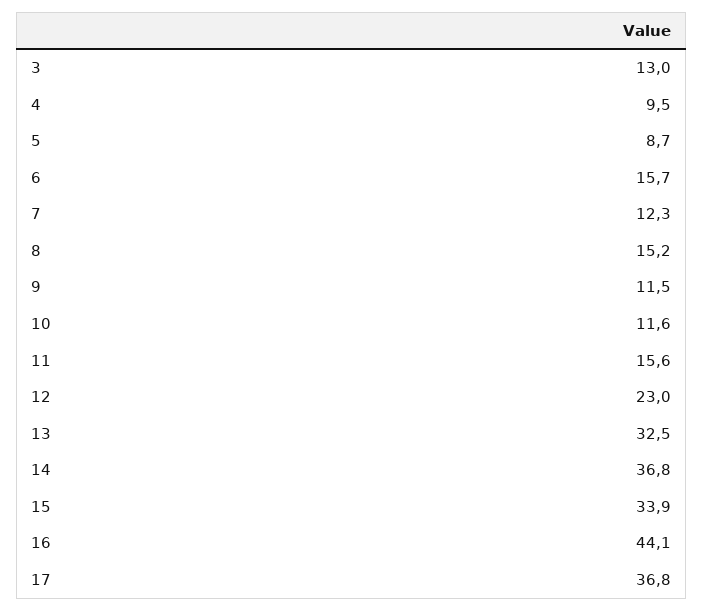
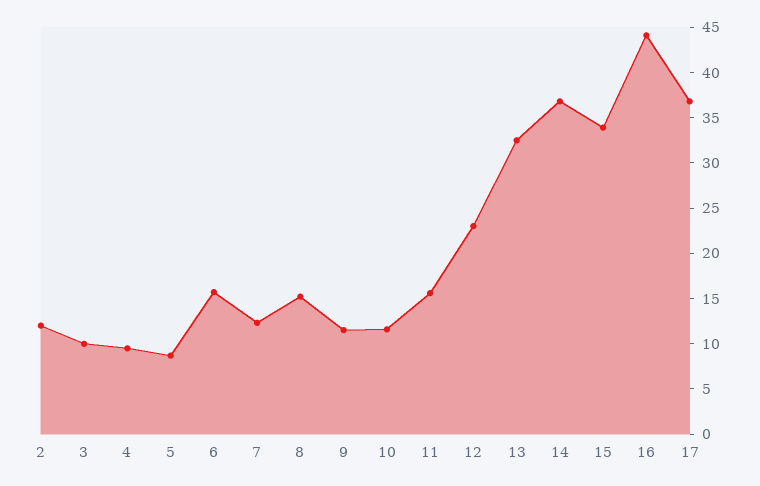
  {
-   "3": 13,
+   "3": 10,
    "4": 9.5,
    "5": 8.7,
    "6": 15.7,
    "7": 12.3,
    "8": 15.2,
    "9": 11.5,
    "10": 11.6,
    "11": 15.6,
    "12": 23,
    "13": 32.5,
    "14": 36.8,
    "15": 33.9,
    "16": 44.1,
-   "17": 36.8
+   "17": 36.8,
+   "2": 12
  }

